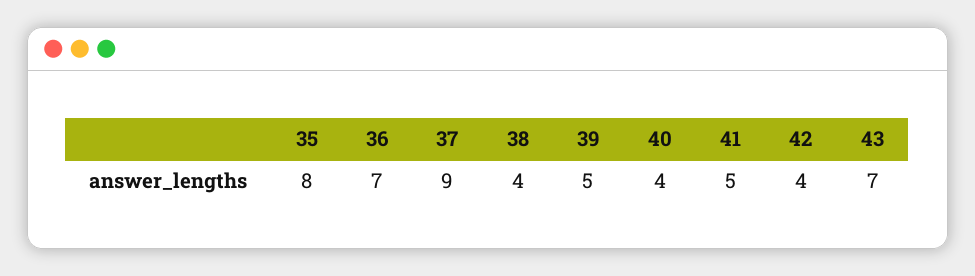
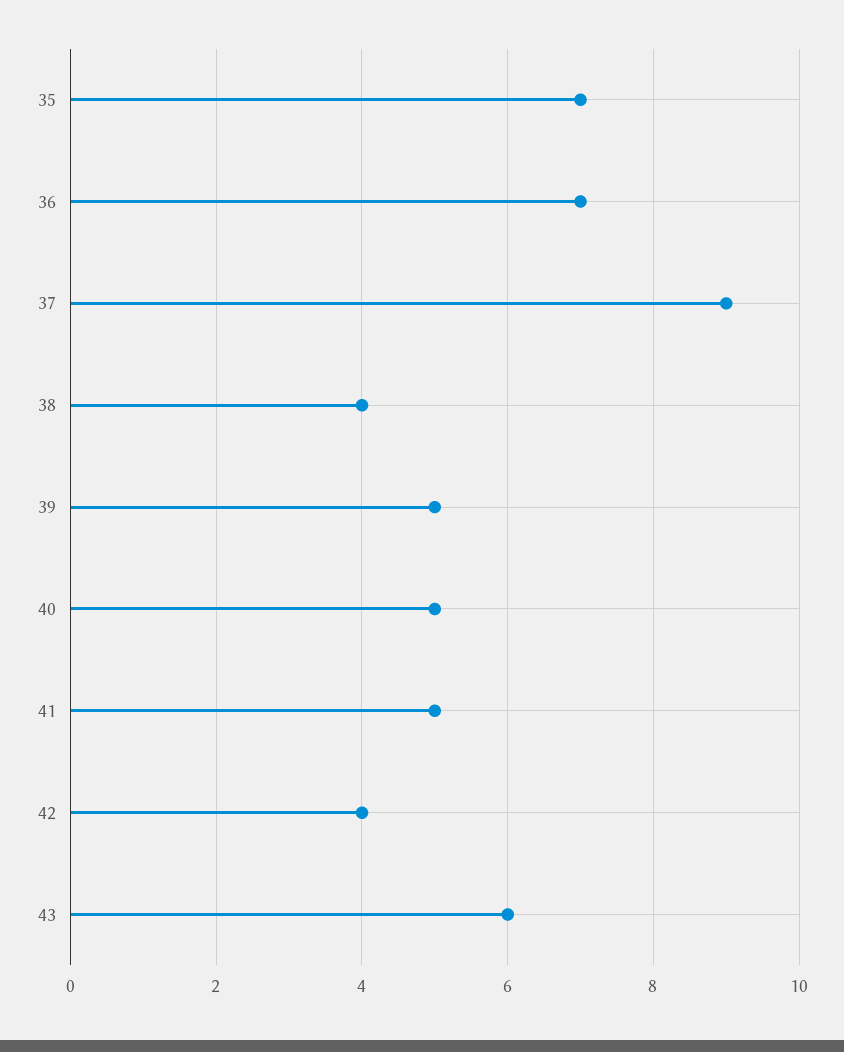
  {
-   "35": 8,
+   "35": 7,
    "36": 7,
    "37": 9,
    "38": 4,
    "39": 5,
-   "40": 4,
+   "40": 5,
    "41": 5,
    "42": 4,
-   "43": 7
+   "43": 6
  }

